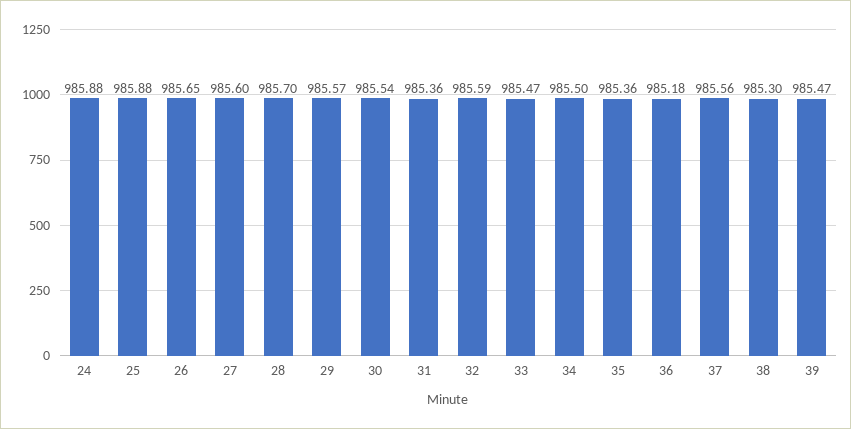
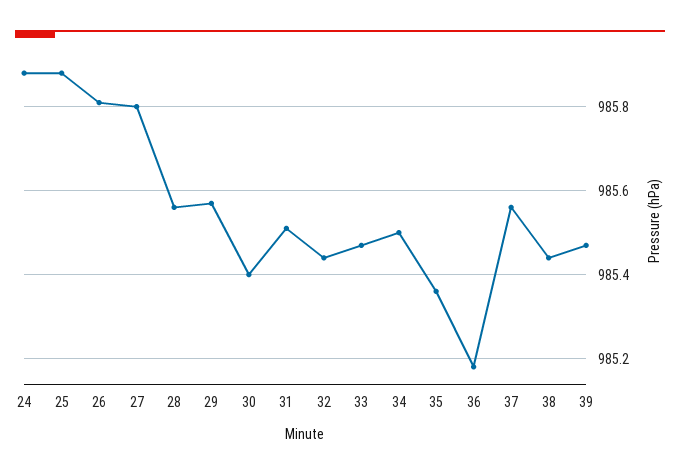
  {
    "24": 985.88,
    "25": 985.88,
-   "26": 985.65,
+   "26": 985.8,
-   "27": 985.6,
+   "27": 985.8,
-   "28": 985.7,
+   "28": 985.55,
    "29": 985.57,
-   "30": 985.54,
+   "30": 985.4,
-   "31": 985.36,
+   "31": 985.5,
-   "32": 985.59,
+   "32": 985.45,
    "33": 985.47,
    "34": 985.5,
    "35": 985.36,
    "36": 985.18,
    "37": 985.56,
-   "38": 985.3,
+   "38": 985.45,
    "39": 985.47
  }

